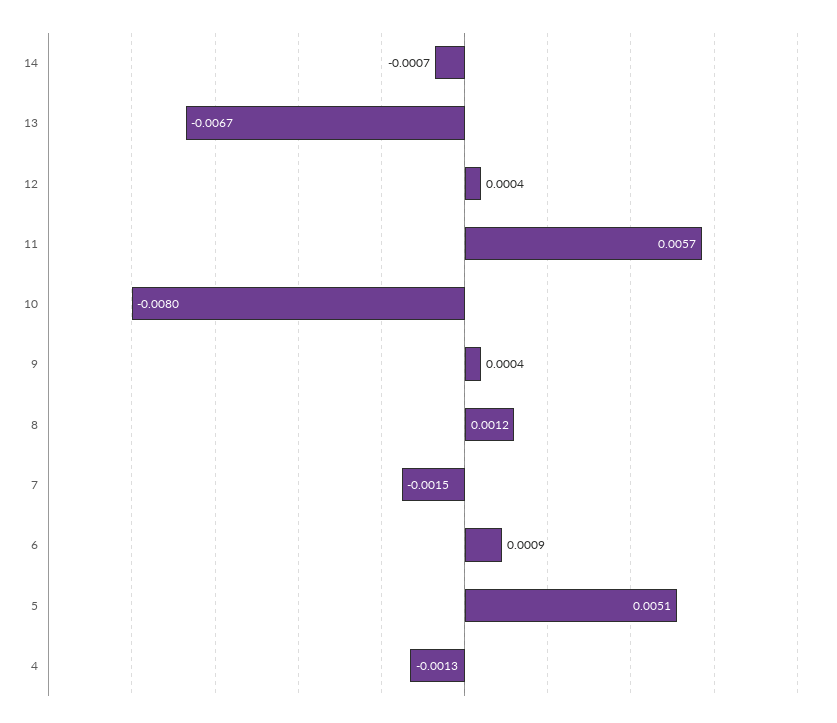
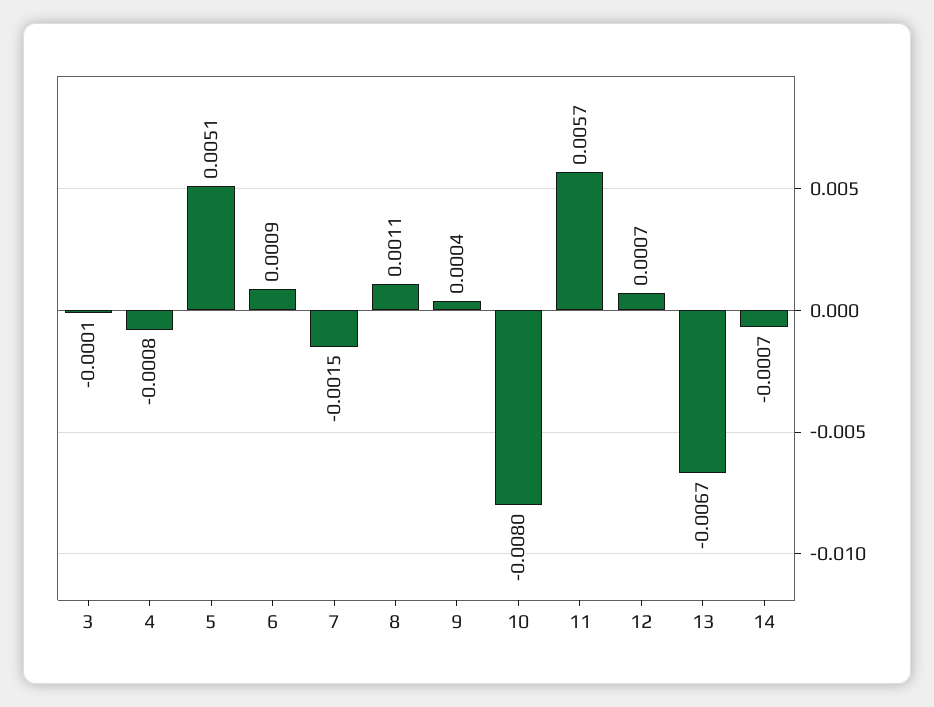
  {
    "14": -0.0007,
    "13": -0.0067,
-   "12": 0.0004,
+   "12": 0.0007,
    "11": 0.0057,
    "10": -0.008,
    "9": 0.0004,
-   "8": 0.0012,
+   "8": 0.0011,
    "7": -0.0015,
    "6": 0.0009,
    "5": 0.0051,
-   "4": -0.0013
+   "4": -0.0008,
+   "3": -0.0001
  }

